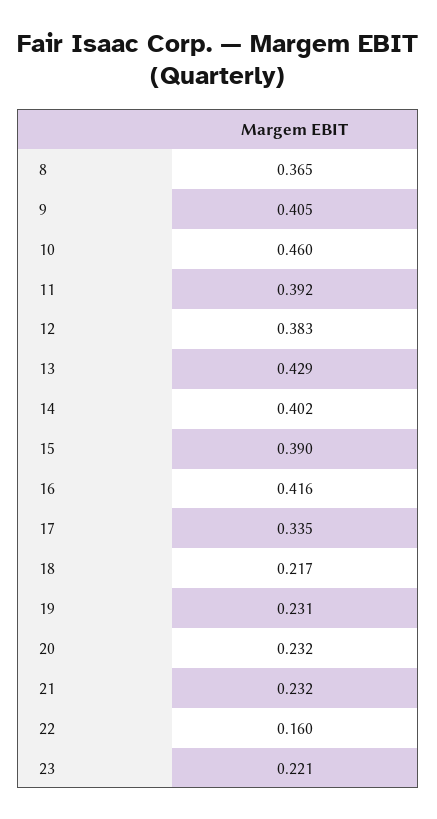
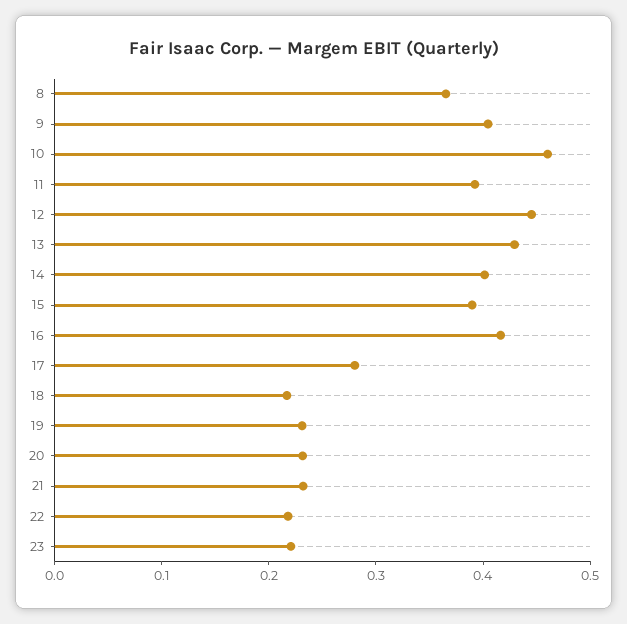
  {
    "8": 0.365,
    "9": 0.405,
    "10": 0.46,
    "11": 0.392,
-   "12": 0.383,
+   "12": 0.44,
    "13": 0.429,
    "14": 0.402,
    "15": 0.39,
    "16": 0.416,
-   "17": 0.335,
+   "17": 0.28,
    "18": 0.217,
    "19": 0.231,
    "20": 0.232,
    "21": 0.232,
-   "22": 0.16,
+   "22": 0.22,
    "23": 0.221
  }

